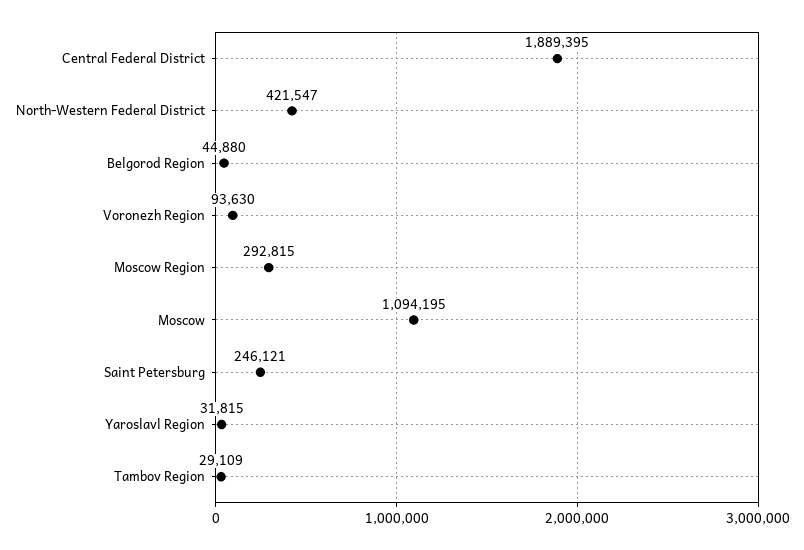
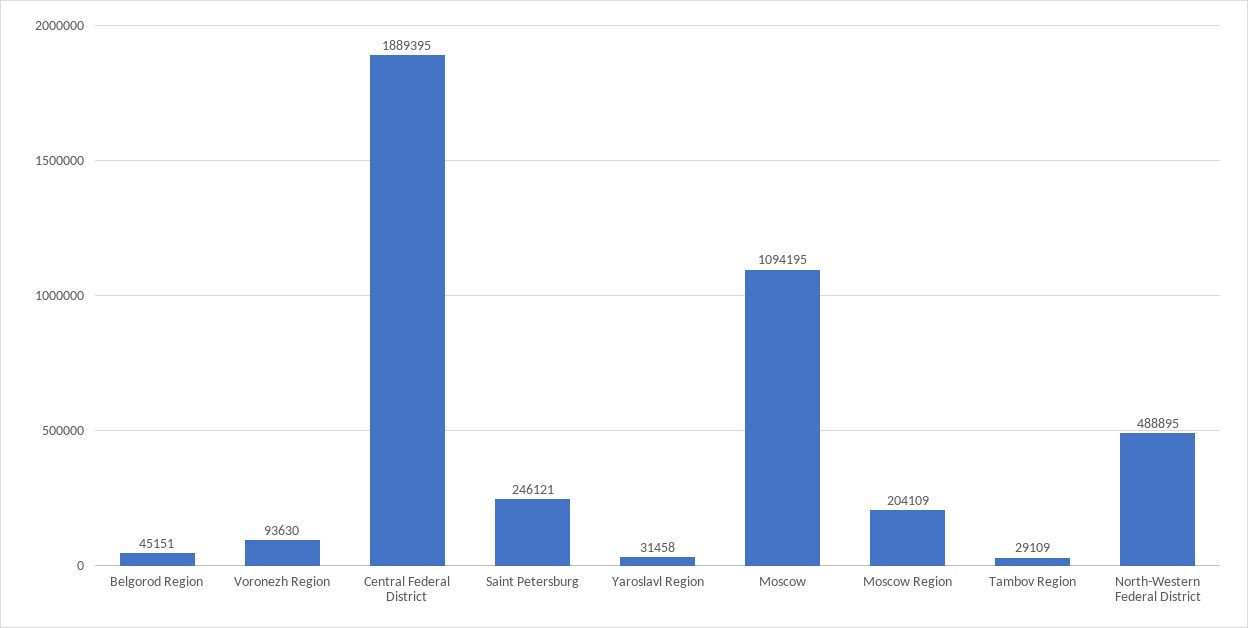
  {
    "Central Federal District": 1889395,
-   "North-Western Federal District": 421547,
+   "North-Western Federal District": 488895,
-   "Belgorod Region": 44880,
+   "Belgorod Region": 45151,
    "Voronezh Region": 93630,
-   "Moscow Region": 292815,
+   "Moscow Region": 204109,
    "Moscow": 1094195,
    "Saint Petersburg": 246121,
-   "Yaroslavl Region": 31815,
+   "Yaroslavl Region": 31458,
    "Tambov Region": 29109
  }

